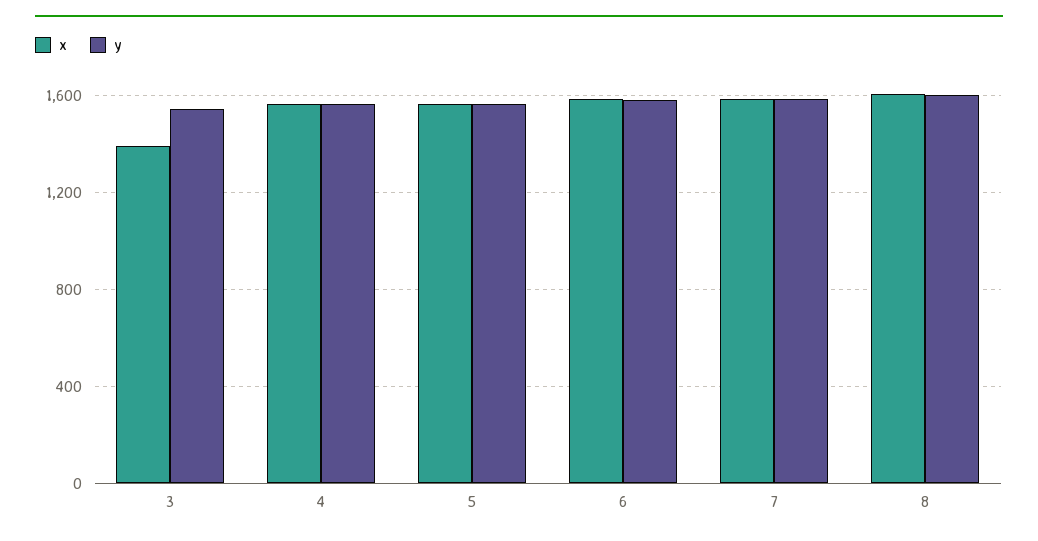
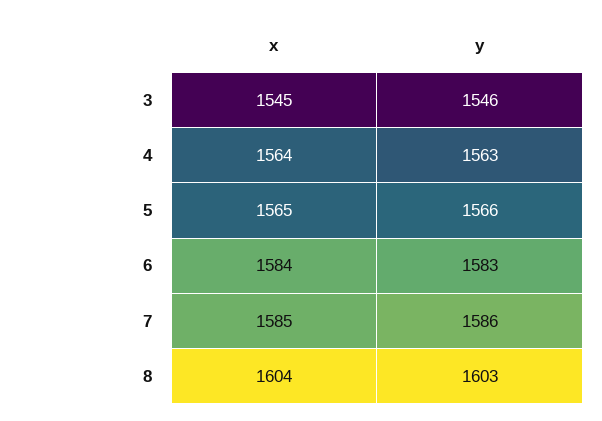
  {
    "x": {
-     "3": 1400,
+     "3": 1545,
      "4": 1564,
      "5": 1565,
      "6": 1584,
      "7": 1585,
      "8": 1604
    },
    "y": {
      "3": 1546,
      "4": 1563,
      "5": 1566,
      "6": 1583,
      "7": 1586,
      "8": 1603
    }
  }

